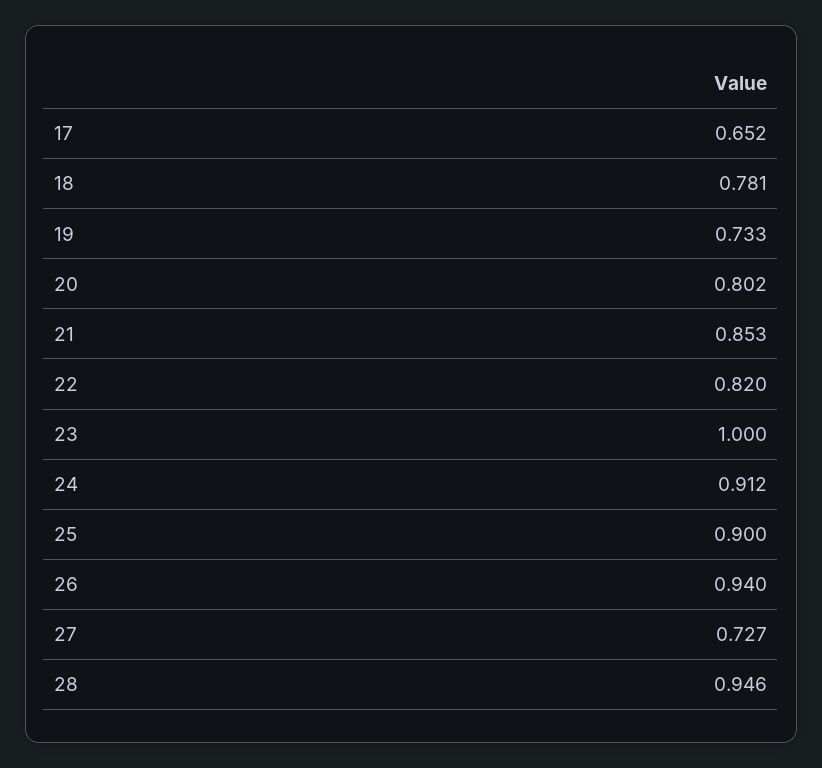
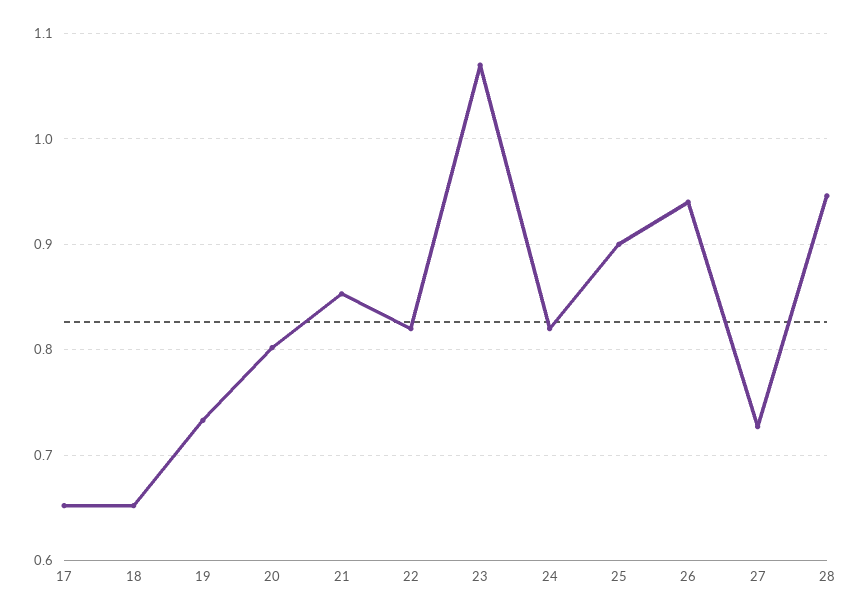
  {
    "17": 0.652,
-   "18": 0.781,
+   "18": 0.65,
    "19": 0.733,
    "20": 0.802,
    "21": 0.853,
    "22": 0.82,
-   "23": 1,
+   "23": 1.07,
-   "24": 0.912,
+   "24": 0.82,
    "25": 0.9,
    "26": 0.94,
    "27": 0.727,
    "28": 0.946
  }

